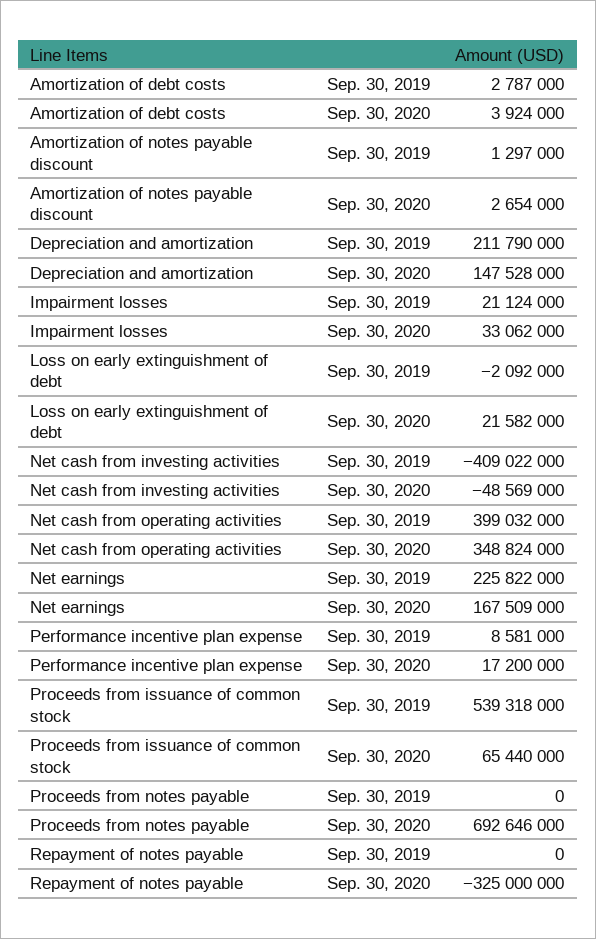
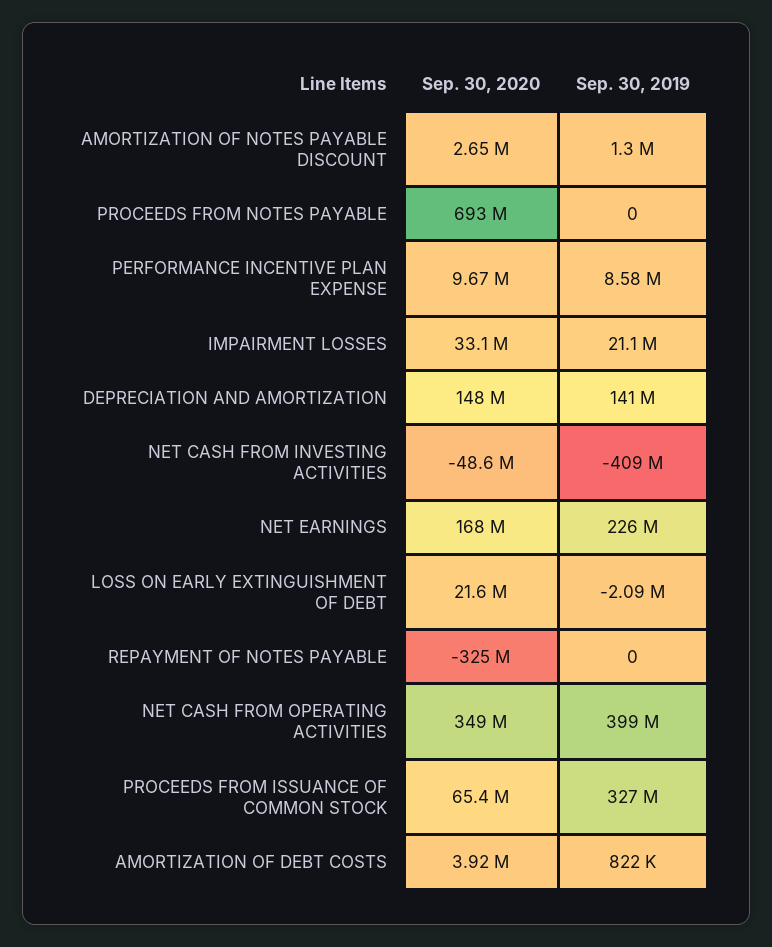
  {
    "Amortization of debt costs": {
-     "Sep. 30, 2019": 2787000,
+     "Sep. 30, 2019": 822000,
      "Sep. 30, 2020": 3924000
    },
    "Amortization of notes payable discount": {
      "Sep. 30, 2019": 1297000,
      "Sep. 30, 2020": 2654000
    },
    "Depreciation and amortization": {
-     "Sep. 30, 2019": 211790000,
+     "Sep. 30, 2019": 141000000,
      "Sep. 30, 2020": 147528000
    },
    "Impairment losses": {
      "Sep. 30, 2019": 21124000,
      "Sep. 30, 2020": 33062000
    },
    "Loss on early extinguishment of debt": {
      "Sep. 30, 2019": -2092000,
      "Sep. 30, 2020": 21582000
    },
    "Net cash from investing activities": {
      "Sep. 30, 2019": -409022000,
      "Sep. 30, 2020": -48569000
    },
    "Net cash from operating activities": {
      "Sep. 30, 2019": 399032000,
      "Sep. 30, 2020": 348824000
    },
    "Net earnings": {
      "Sep. 30, 2019": 225822000,
      "Sep. 30, 2020": 167509000
    },
    "Performance incentive plan expense": {
      "Sep. 30, 2019": 8581000,
-     "Sep. 30, 2020": 17200000
+     "Sep. 30, 2020": 9670000
    },
    "Proceeds from issuance of common stock": {
-     "Sep. 30, 2019": 539318000,
+     "Sep. 30, 2019": 327000000,
      "Sep. 30, 2020": 65440000
    },
    "Proceeds from notes payable": {
      "Sep. 30, 2019": 0,
      "Sep. 30, 2020": 692646000
    },
    "Repayment of notes payable": {
      "Sep. 30, 2019": 0,
      "Sep. 30, 2020": -325000000
    }
  }

